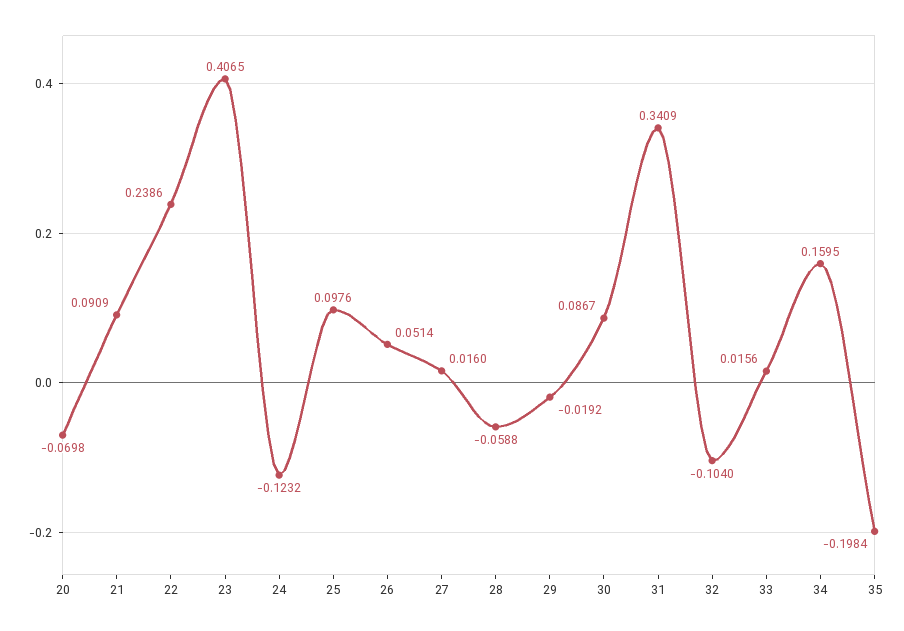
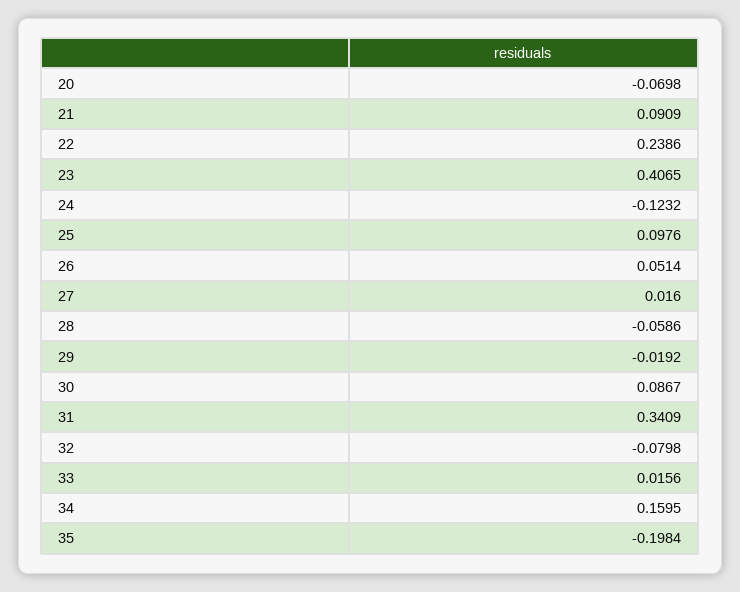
  {
    "20": -0.0698,
    "21": 0.0909,
    "22": 0.2386,
    "23": 0.4065,
    "24": -0.1232,
    "25": 0.0976,
    "26": 0.0514,
    "27": 0.016,
-   "28": -0.0588,
+   "28": -0.0586,
    "29": -0.0192,
    "30": 0.0867,
    "31": 0.3409,
-   "32": -0.104,
+   "32": -0.0798,
    "33": 0.0156,
    "34": 0.1595,
    "35": -0.1984
  }

